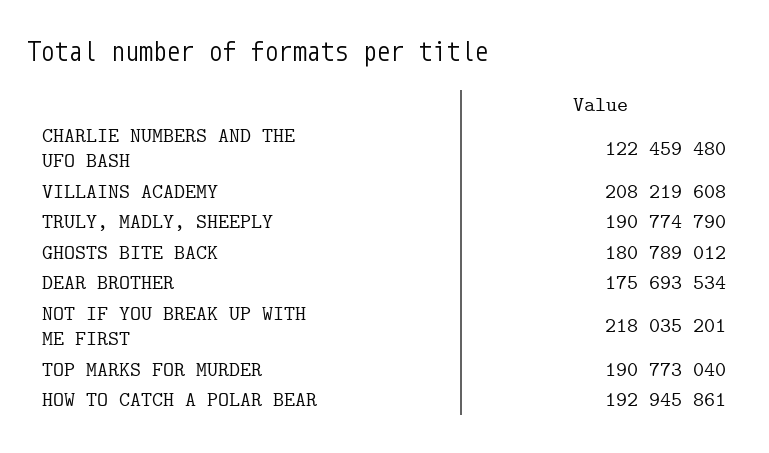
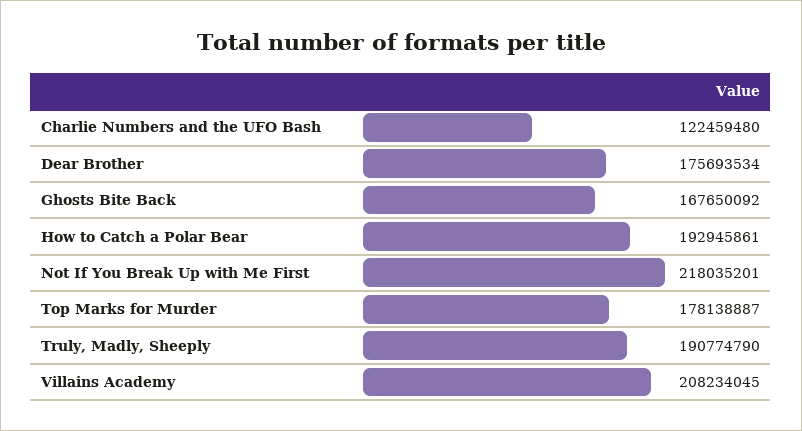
  {
    "CHARLIE NUMBERS AND THE UFO BASH": 122459480,
-   "VILLAINS ACADEMY": 208219608,
+   "VILLAINS ACADEMY": 208234045,
    "TRULY, MADLY, SHEEPLY": 190774790,
-   "GHOSTS BITE BACK": 180789012,
+   "GHOSTS BITE BACK": 167650092,
    "DEAR BROTHER": 175693534,
    "NOT IF YOU BREAK UP WITH ME FIRST": 218035201,
-   "TOP MARKS FOR MURDER": 190773040,
+   "TOP MARKS FOR MURDER": 178138887,
    "HOW TO CATCH A POLAR BEAR": 192945861
  }

